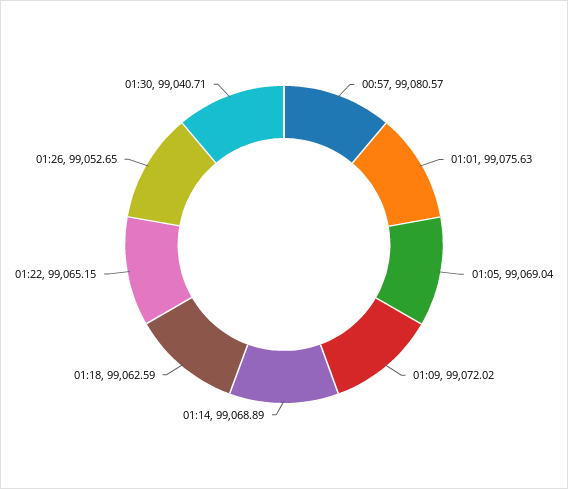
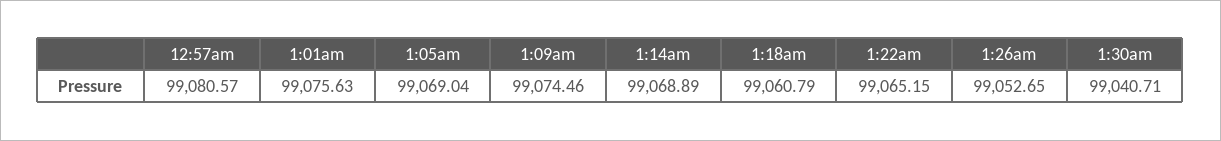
  {
    "00:57": 99080.57,
    "01:01": 99075.63,
    "01:05": 99069.04,
-   "01:09": 99072.02,
+   "01:09": 99074.46,
    "01:14": 99068.89,
-   "01:18": 99062.59,
+   "01:18": 99060.79,
    "01:22": 99065.15,
    "01:26": 99052.65,
    "01:30": 99040.71
  }

